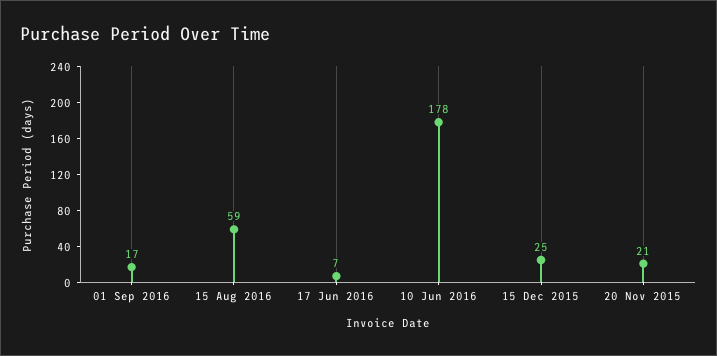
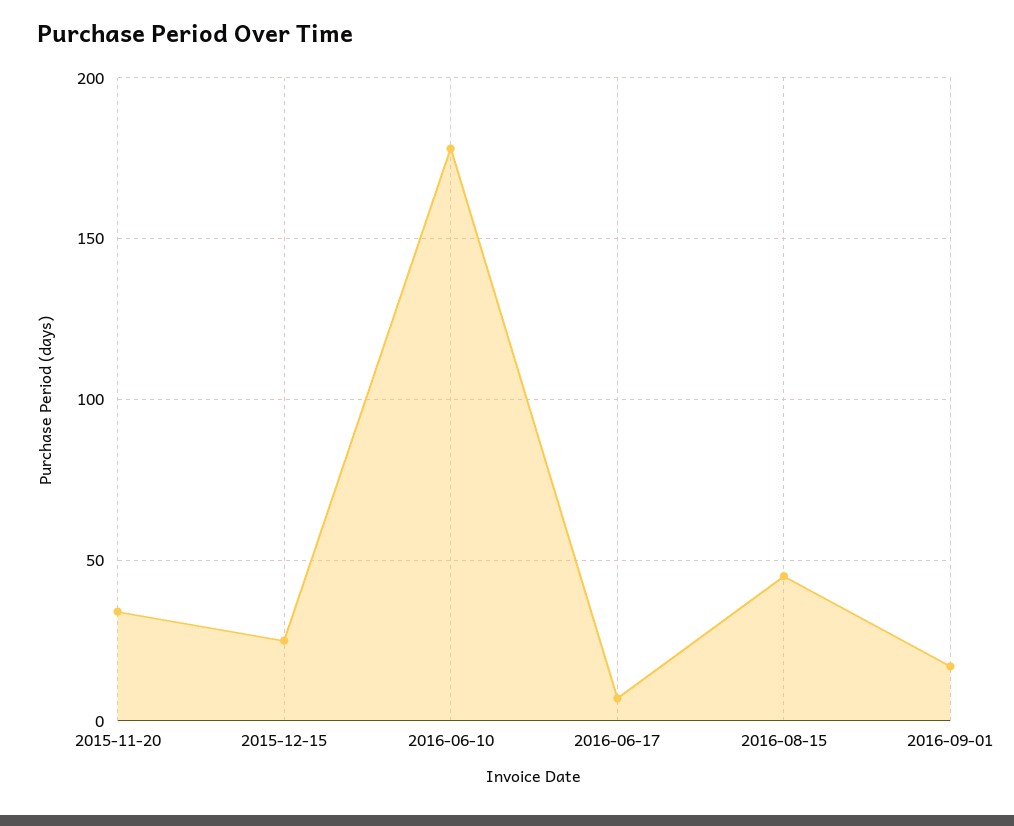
  {
    "01 Sep 2016": 17,
-   "15 Aug 2016": 59,
+   "15 Aug 2016": 45,
    "17 Jun 2016": 7,
    "10 Jun 2016": 178,
    "15 Dec 2015": 25,
-   "20 Nov 2015": 21
+   "20 Nov 2015": 35
  }

